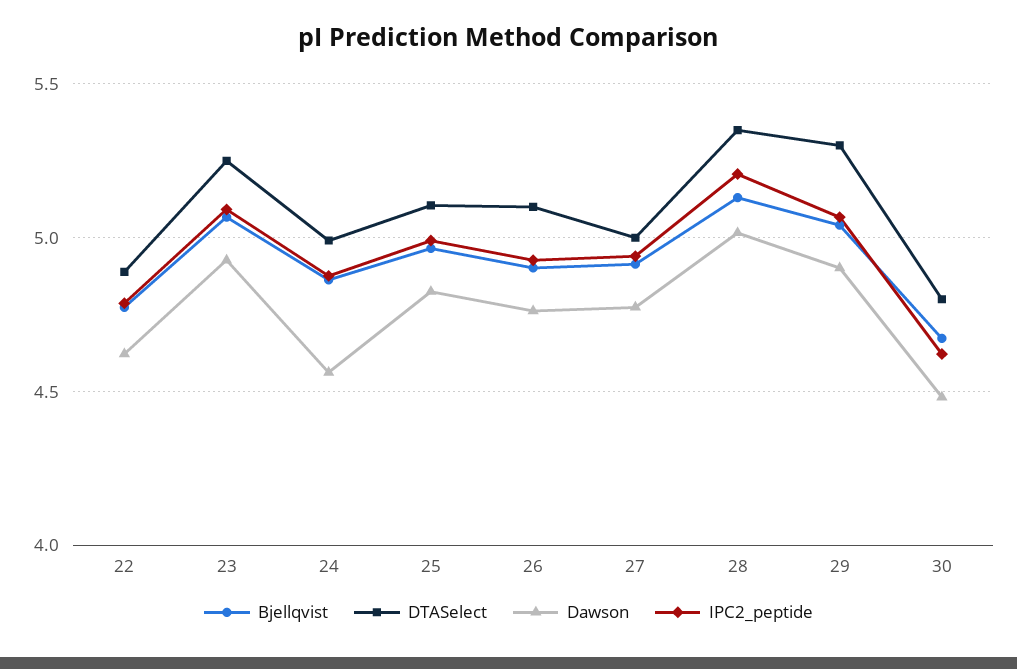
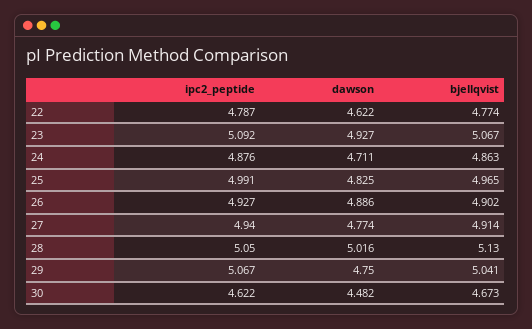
  {
    "Bjellqvist": {
      "22": 4.774,
      "23": 5.067,
      "24": 4.863,
      "25": 4.965,
      "26": 4.902,
      "27": 4.914,
      "28": 5.13,
      "29": 5.041,
      "30": 4.673
    },
-   "DTASelect": {
-     "22": 4.9,
-     "23": 5.25,
-     "24": 5,
-     "25": 5.1,
-     "26": 5.1,
-     "27": 5,
-     "28": 5.35,
-     "29": 5.3,
-     "30": 4.8
-   },
    "Dawson": {
      "22": 4.622,
      "23": 4.927,
-     "24": 4.55,
+     "24": 4.711,
      "25": 4.825,
-     "26": 4.75,
+     "26": 4.886,
      "27": 4.774,
      "28": 5.016,
-     "29": 4.9,
+     "29": 4.75,
      "30": 4.482
    },
    "IPC2_peptide": {
      "22": 4.787,
      "23": 5.092,
      "24": 4.876,
      "25": 4.991,
      "26": 4.927,
      "27": 4.94,
-     "28": 5.2,
+     "28": 5.05,
      "29": 5.067,
      "30": 4.622
    }
  }

